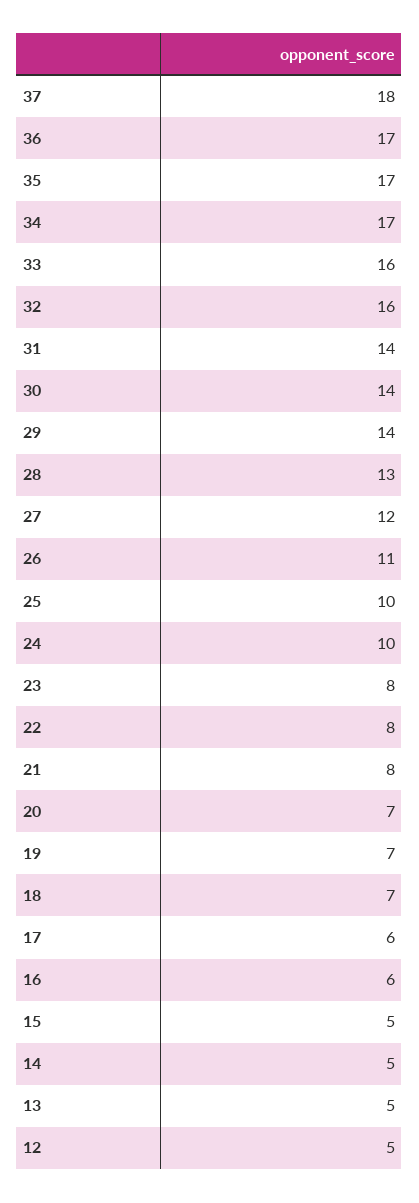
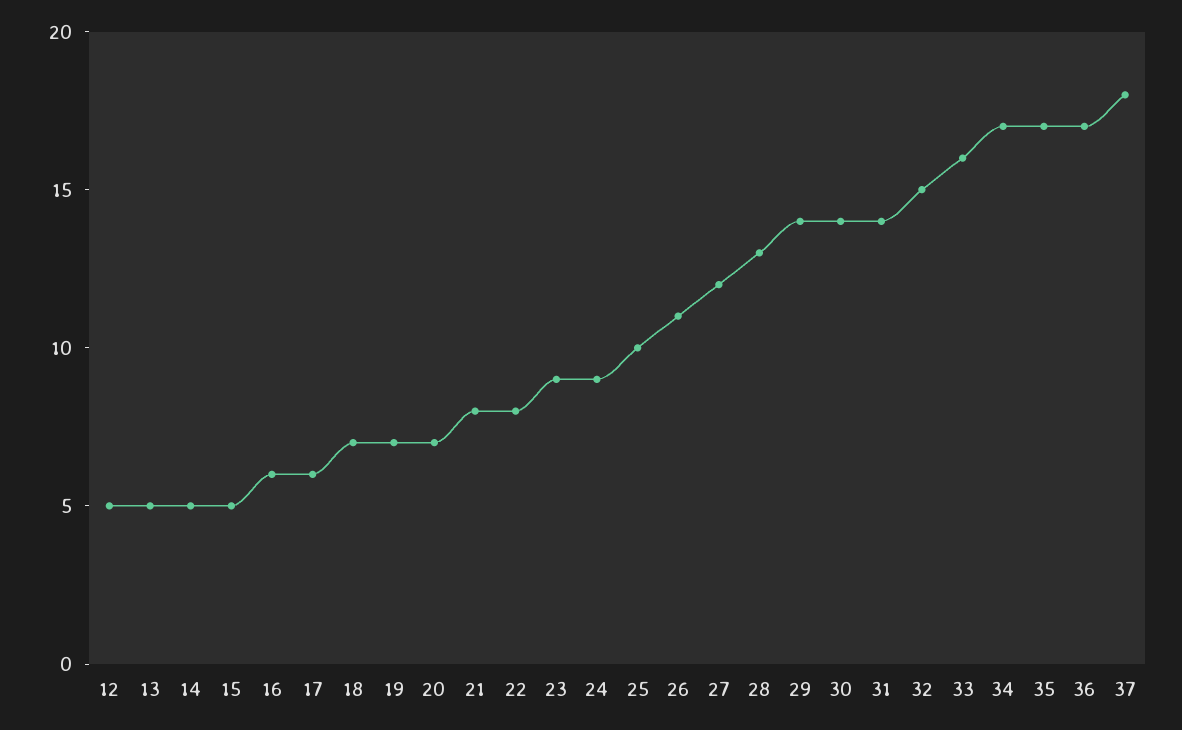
  {
    "37": 18,
    "36": 17,
    "35": 17,
    "34": 17,
    "33": 16,
-   "32": 16,
+   "32": 15,
    "31": 14,
    "30": 14,
    "29": 14,
    "28": 13,
    "27": 12,
    "26": 11,
    "25": 10,
-   "24": 10,
+   "24": 9,
-   "23": 8,
+   "23": 9,
    "22": 8,
    "21": 8,
    "20": 7,
    "19": 7,
    "18": 7,
    "17": 6,
    "16": 6,
    "15": 5,
    "14": 5,
    "13": 5,
    "12": 5
  }

